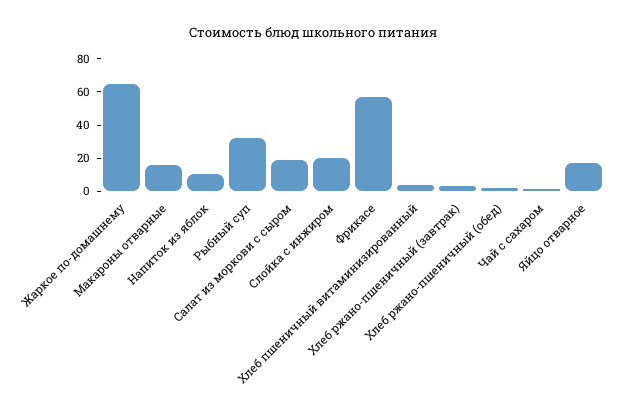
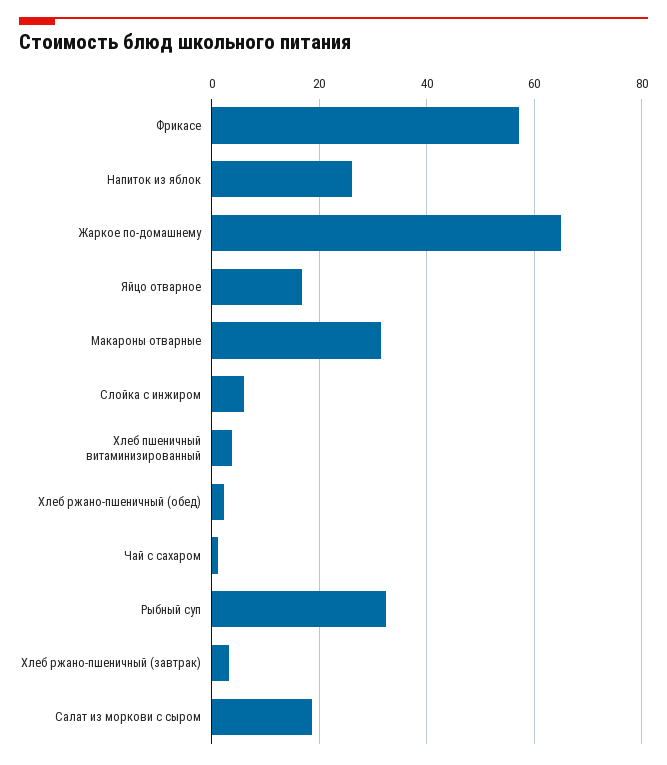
  {
    "Жаркое по-домашнему": 64,
-   "Макароны отварные": 15,
+   "Макароны отварные": 32,
-   "Напиток из яблок": 10,
+   "Напиток из яблок": 26,
    "Рыбный суп": 32,
    "Салат из моркови с сыром": 18,
-   "Слойка с инжиром": 20,
+   "Слойка с инжиром": 6,
    "Фрикасе": 58,
    "Хлеб пшеничный витаминизированный": 4,
    "Хлеб ржано-пшеничный (завтрак)": 4,
    "Хлеб ржано-пшеничный (обед)": 2,
    "Чай с сахаром": 2,
    "Яйцо отварное": 16
  }

